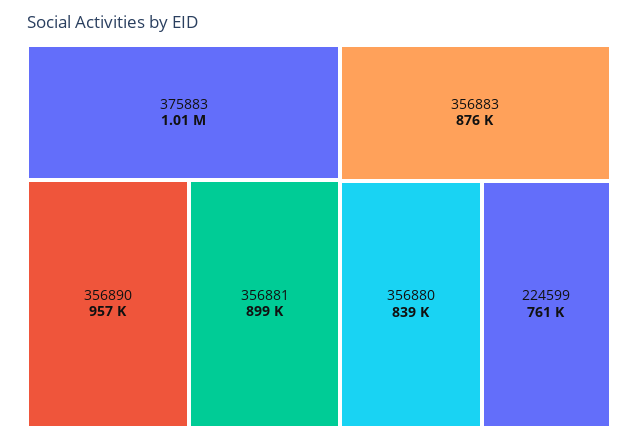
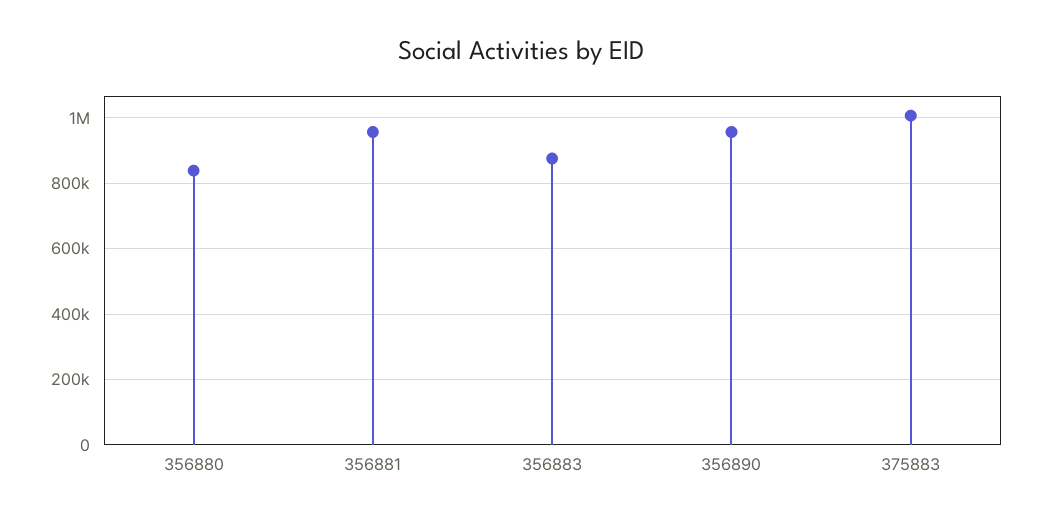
  {
    "375883": 1010000,
    "356890": 957000,
-   "356881": 899000,
+   "356881": 960000,
    "356883": 876000,
-   "356880": 839000,
+   "356880": 839000
-   "224599": 761000
  }

